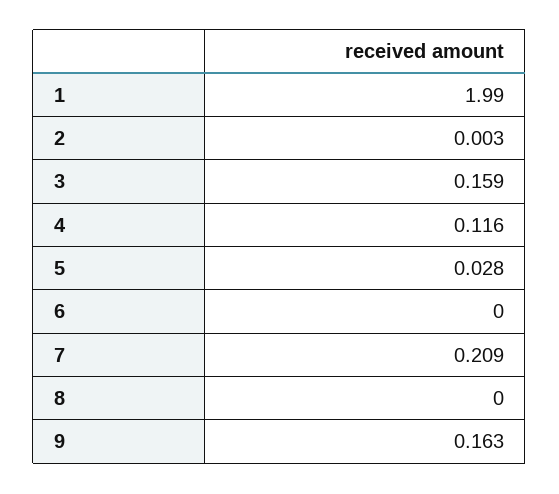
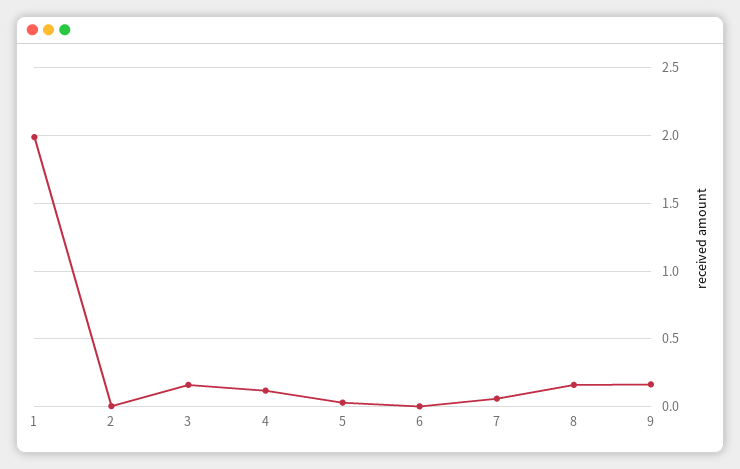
  {
    "1": 1.99,
    "2": 0.003,
    "3": 0.159,
    "4": 0.116,
    "5": 0.028,
    "6": 0,
-   "7": 0.209,
+   "7": 0.05,
-   "8": 0,
+   "8": 0.15,
    "9": 0.163
  }

